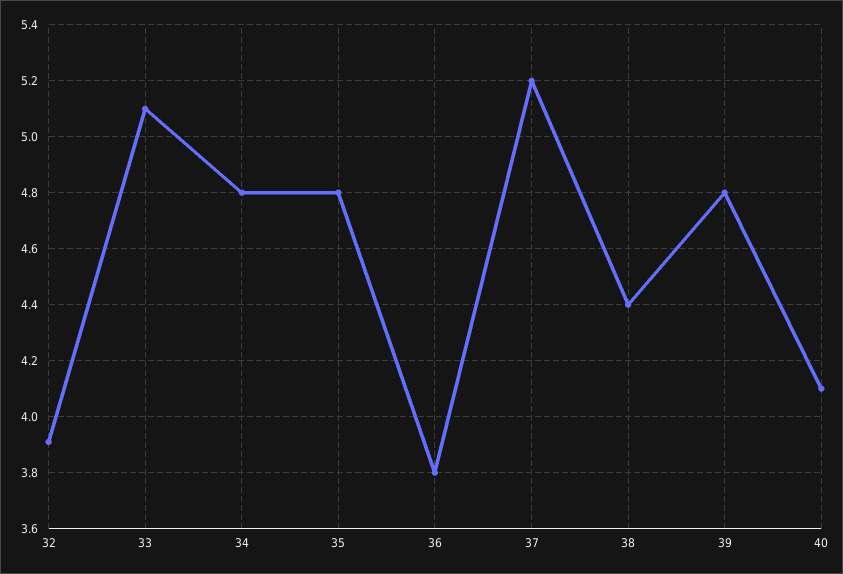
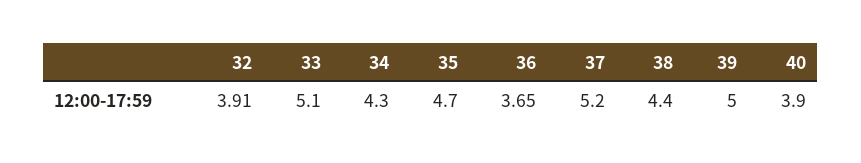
  {
    "32": 3.91,
    "33": 5.1,
-   "34": 4.8,
+   "34": 4.3,
-   "35": 4.8,
+   "35": 4.7,
-   "36": 3.8,
+   "36": 3.65,
    "37": 5.2,
    "38": 4.4,
-   "39": 4.8,
+   "39": 5,
-   "40": 4.1
+   "40": 3.9
  }

